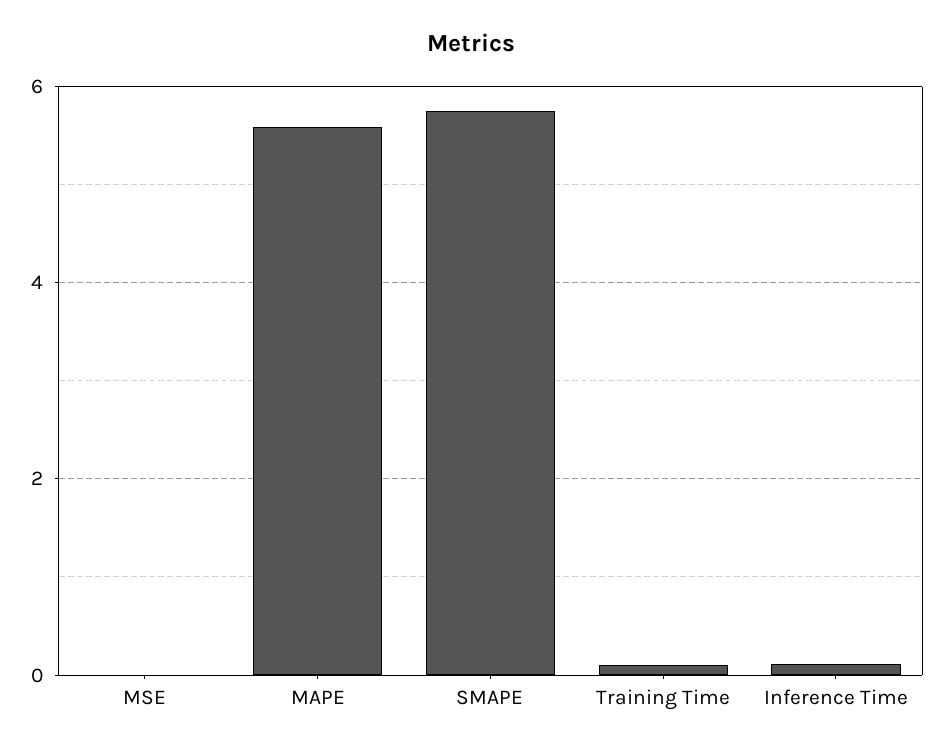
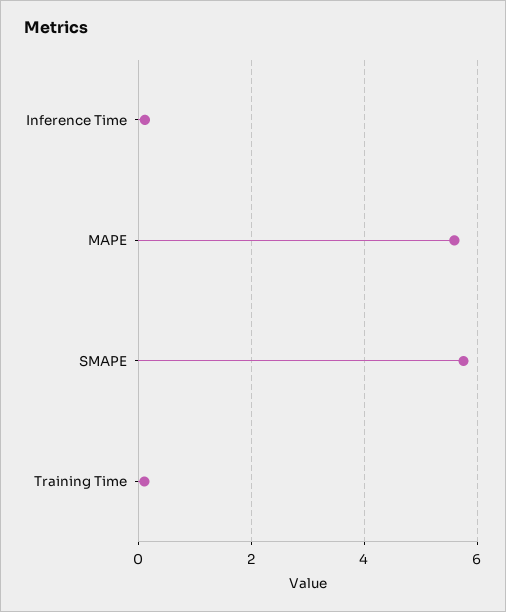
  {
-   "MSE": 0,
    "MAPE": 5.6,
    "SMAPE": 5.8,
    "Training Time": 0.2,
    "Inference Time": 0.2
  }

